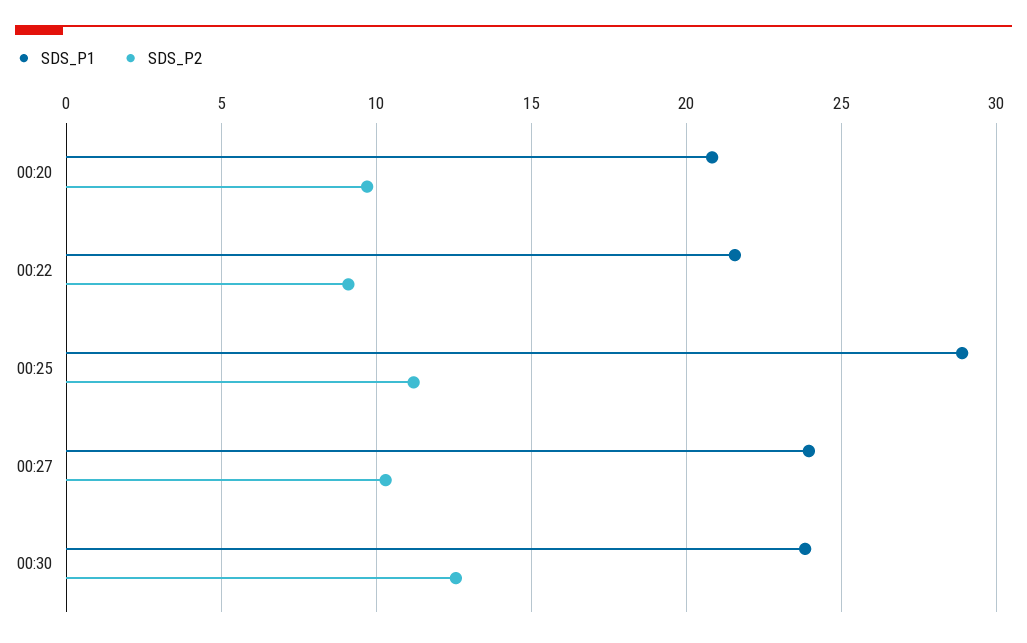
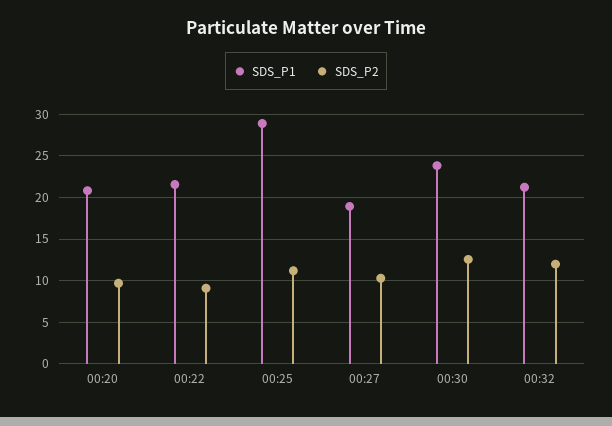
  {
    "SDS_P1": {
      "00:20": 21,
      "00:22": 21.5,
      "00:25": 29,
-     "00:27": 24,
+     "00:27": 19,
-     "00:30": 24
+     "00:30": 24,
+     "00:32": 21
    },
    "SDS_P2": {
      "00:20": 9.5,
      "00:22": 9,
      "00:25": 11,
      "00:27": 10.5,
-     "00:30": 12.5
+     "00:30": 12.5,
+     "00:32": 12
    }
  }

